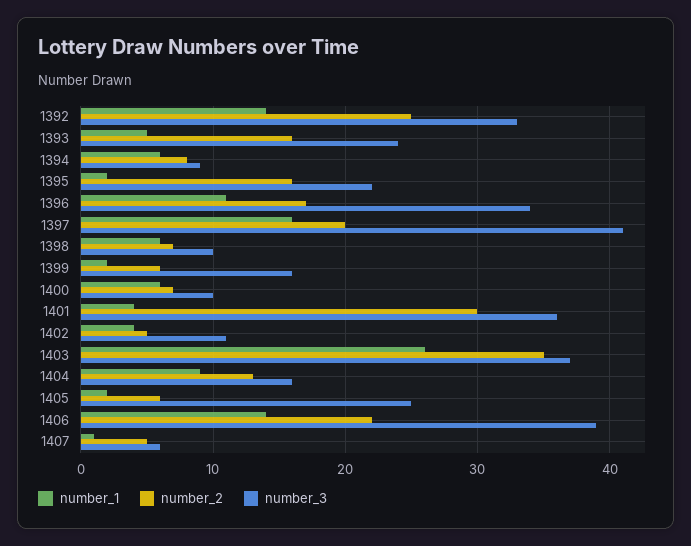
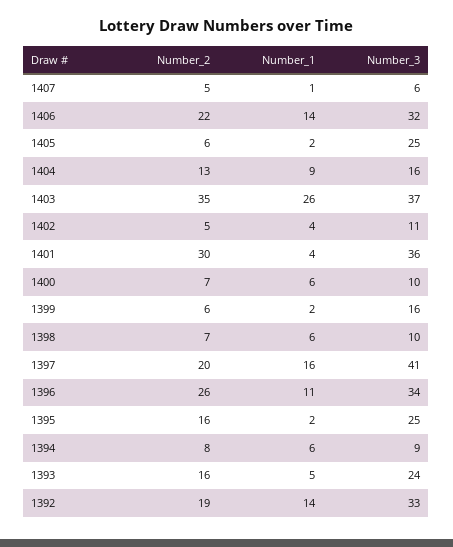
  {
    "number_1": {
      "1392": 14,
      "1393": 5,
      "1394": 6,
      "1395": 2,
      "1396": 11,
      "1397": 16,
      "1398": 6,
      "1399": 2,
      "1400": 6,
      "1401": 4,
      "1402": 4,
      "1403": 26,
      "1404": 9,
      "1405": 2,
      "1406": 14,
      "1407": 1
    },
    "number_2": {
-     "1392": 25,
+     "1392": 19,
      "1393": 16,
      "1394": 8,
      "1395": 16,
-     "1396": 17,
+     "1396": 26,
      "1397": 20,
      "1398": 7,
      "1399": 6,
      "1400": 7,
      "1401": 30,
      "1402": 5,
      "1403": 35,
      "1404": 13,
      "1405": 6,
      "1406": 22,
      "1407": 5
    },
    "number_3": {
      "1392": 33,
      "1393": 24,
      "1394": 9,
-     "1395": 22,
+     "1395": 25,
      "1396": 34,
      "1397": 41,
      "1398": 10,
      "1399": 16,
      "1400": 10,
      "1401": 36,
      "1402": 11,
      "1403": 37,
      "1404": 16,
      "1405": 25,
-     "1406": 39,
+     "1406": 32,
      "1407": 6
    }
  }

